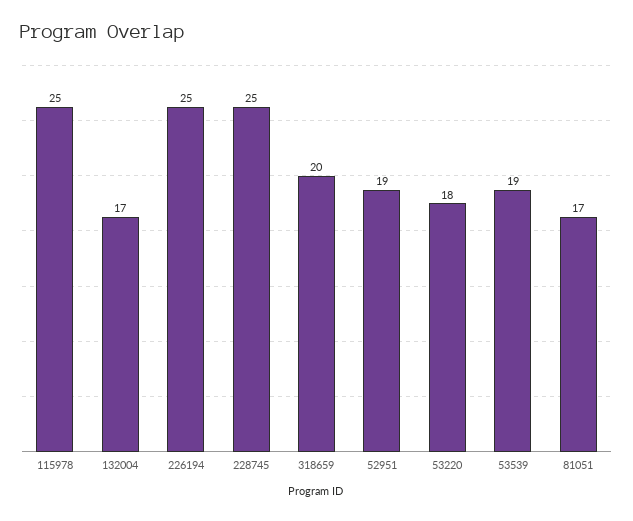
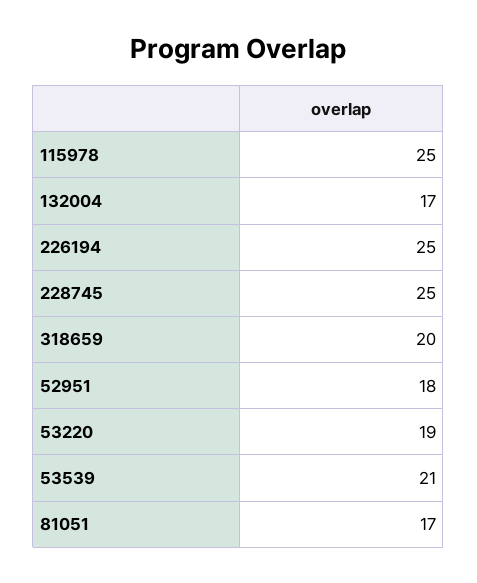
  {
    "115978": 25,
    "132004": 17,
    "226194": 25,
    "228745": 25,
    "318659": 20,
-   "52951": 19,
+   "52951": 18,
-   "53220": 18,
+   "53220": 19,
-   "53539": 19,
+   "53539": 21,
    "81051": 17
  }

